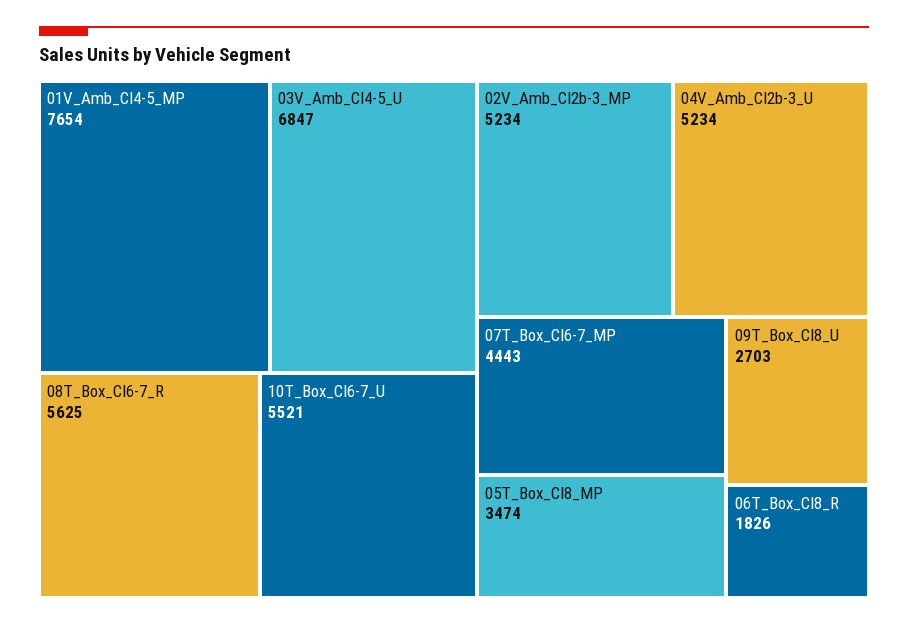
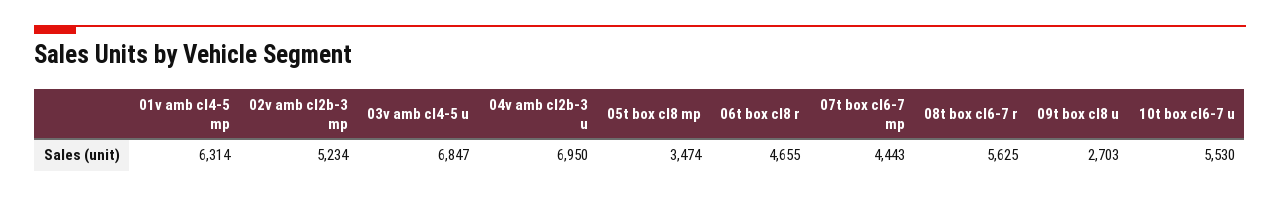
  {
-   "01V_Amb_Cl4-5_MP": 7654,
+   "01V_Amb_Cl4-5_MP": 6314,
    "03V_Amb_Cl4-5_U": 6847,
    "08T_Box_Cl6-7_R": 5625,
-   "10T_Box_Cl6-7_U": 5521,
+   "10T_Box_Cl6-7_U": 5530,
    "02V_Amb_Cl2b-3_MP": 5234,
-   "04V_Amb_Cl2b-3_U": 5234,
+   "04V_Amb_Cl2b-3_U": 6950,
    "07T_Box_Cl6-7_MP": 4443,
    "05T_Box_Cl8_MP": 3474,
    "09T_Box_Cl8_U": 2703,
-   "06T_Box_Cl8_R": 1826
+   "06T_Box_Cl8_R": 4655
  }

